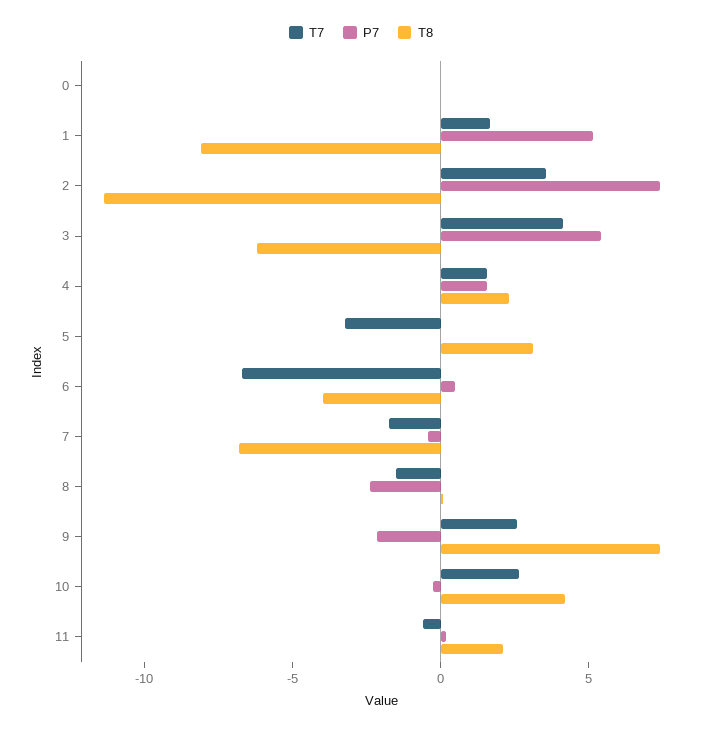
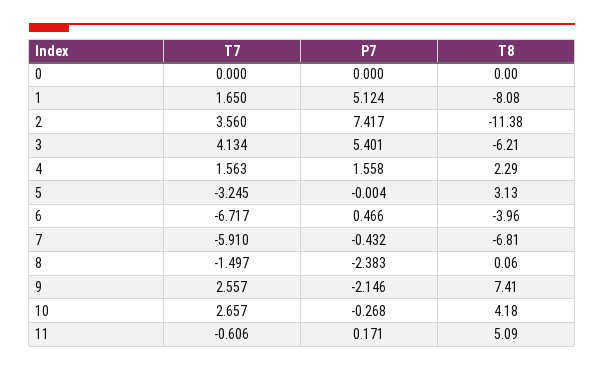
  {
    "T7": {
      "0": 0,
      "1": 1.65,
      "2": 3.56,
      "3": 4.134,
      "4": 1.563,
      "5": -3.245,
      "6": -6.717,
-     "7": -2,
+     "7": -5.91,
      "8": -1.497,
      "9": 2.557,
      "10": 2.657,
      "11": -0.606
    },
    "P7": {
      "0": 0,
      "1": 5.124,
      "2": 7.417,
      "3": 5.401,
      "4": 1.558,
      "5": -0.004,
      "6": 0.466,
      "7": -0.432,
      "8": -2.383,
      "9": -2.146,
      "10": -0.268,
      "11": 0.171
    },
    "T8": {
      "0": 0,
      "1": -8.08,
      "2": -11.38,
      "3": -6.21,
      "4": 2.29,
      "5": 3.13,
      "6": -3.96,
      "7": -6.81,
      "8": 0.06,
      "9": 7.41,
      "10": 4.18,
-     "11": 2
+     "11": 5.09
    }
  }

